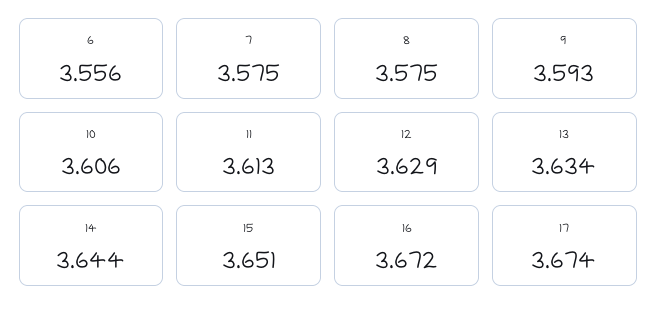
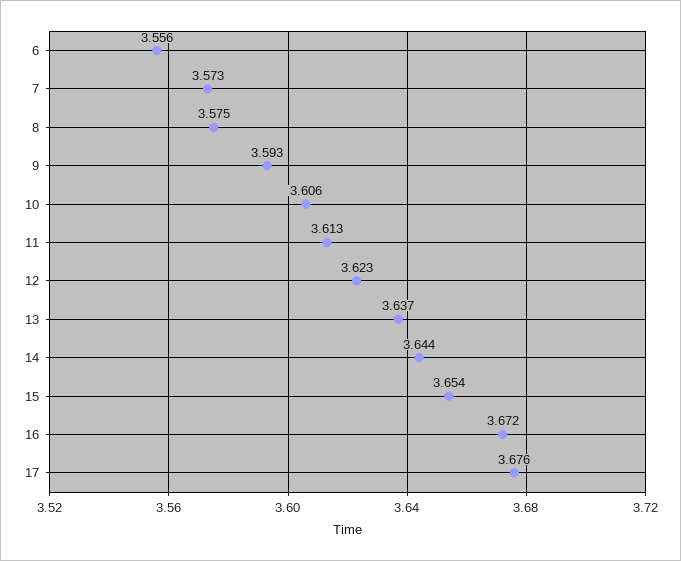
  {
    "6": 3.556,
-   "7": 3.575,
+   "7": 3.573,
    "8": 3.575,
    "9": 3.593,
    "10": 3.606,
    "11": 3.613,
-   "12": 3.629,
+   "12": 3.623,
-   "13": 3.634,
+   "13": 3.637,
    "14": 3.644,
-   "15": 3.651,
+   "15": 3.654,
    "16": 3.672,
-   "17": 3.674
+   "17": 3.676
  }

